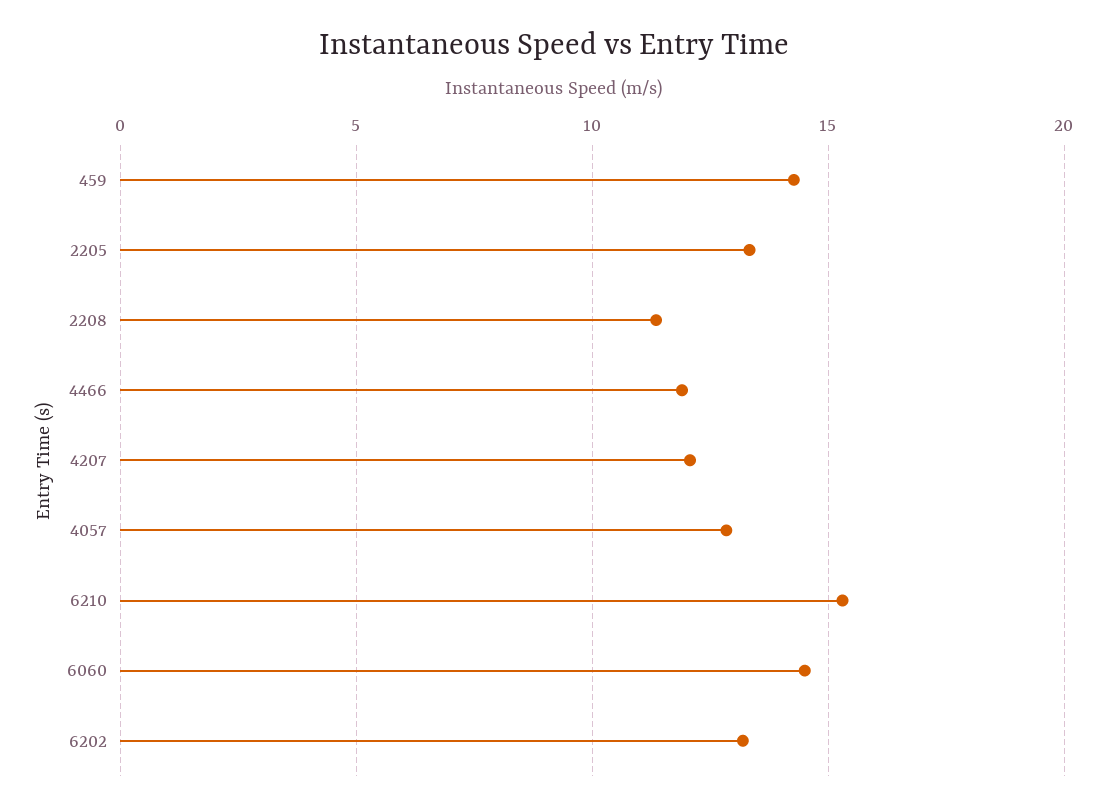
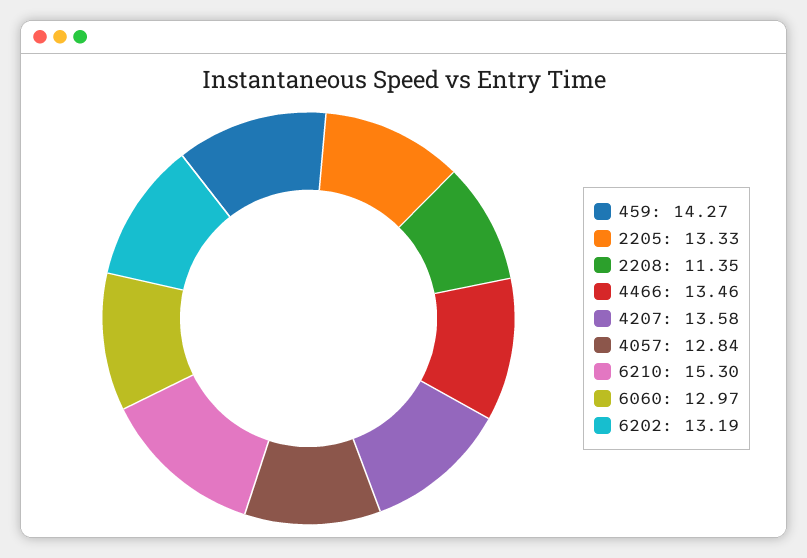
  {
    "459": 14.27,
    "2205": 13.33,
    "2208": 11.35,
-   "4466": 12,
+   "4466": 13.46,
-   "4207": 12,
+   "4207": 13.58,
    "4057": 12.84,
    "6210": 15.3,
-   "6060": 14.5,
+   "6060": 12.97,
    "6202": 13.19
  }

